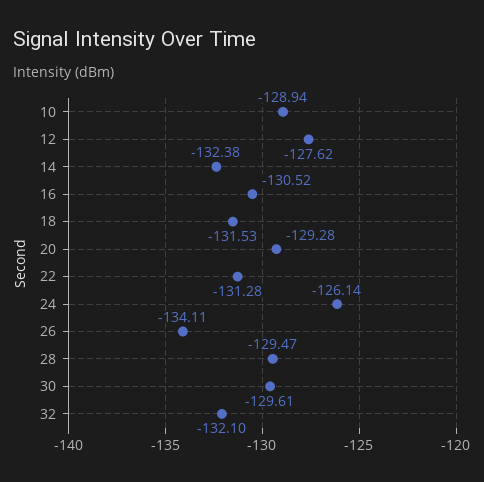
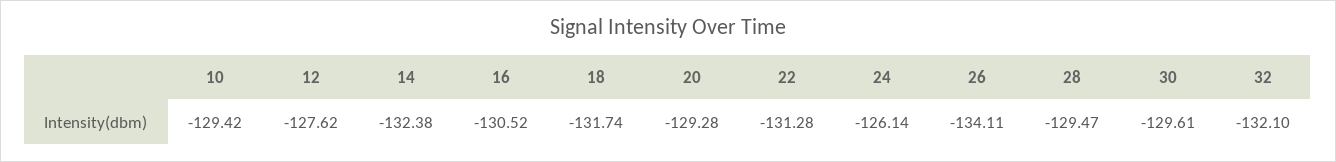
  {
-   "10": -128.94,
+   "10": -129.42,
    "12": -127.62,
    "14": -132.38,
    "16": -130.52,
-   "18": -131.53,
+   "18": -131.74,
    "20": -129.28,
    "22": -131.28,
    "24": -126.14,
    "26": -134.11,
    "28": -129.47,
    "30": -129.61,
    "32": -132.1
  }

